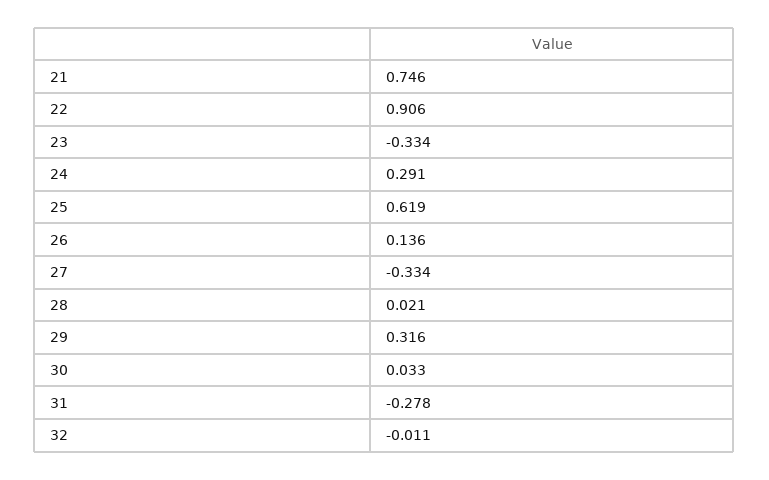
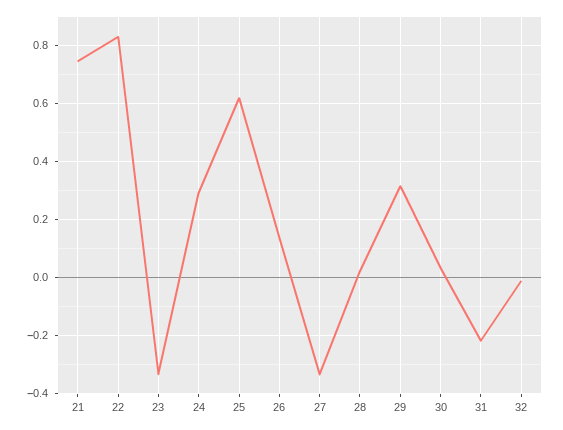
  {
    "21": 0.746,
-   "22": 0.906,
+   "22": 0.825,
    "23": -0.334,
    "24": 0.291,
    "25": 0.619,
    "26": 0.136,
    "27": -0.334,
    "28": 0.021,
    "29": 0.316,
    "30": 0.033,
-   "31": -0.278,
+   "31": -0.225,
    "32": -0.011
  }

